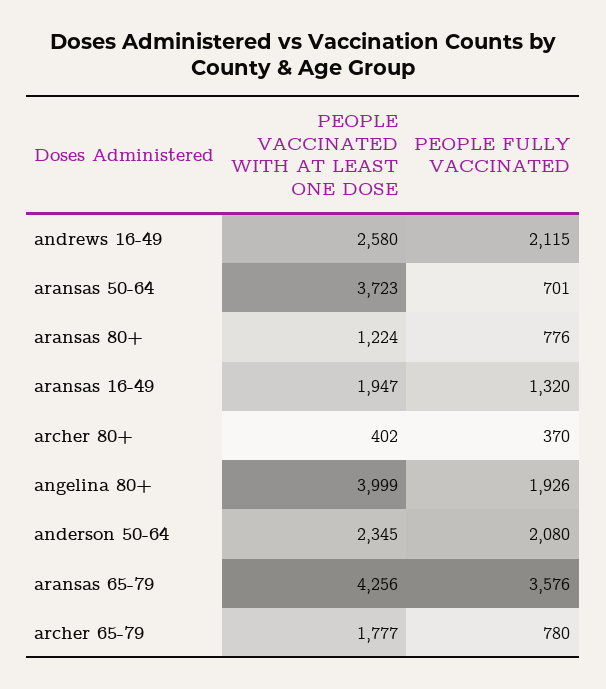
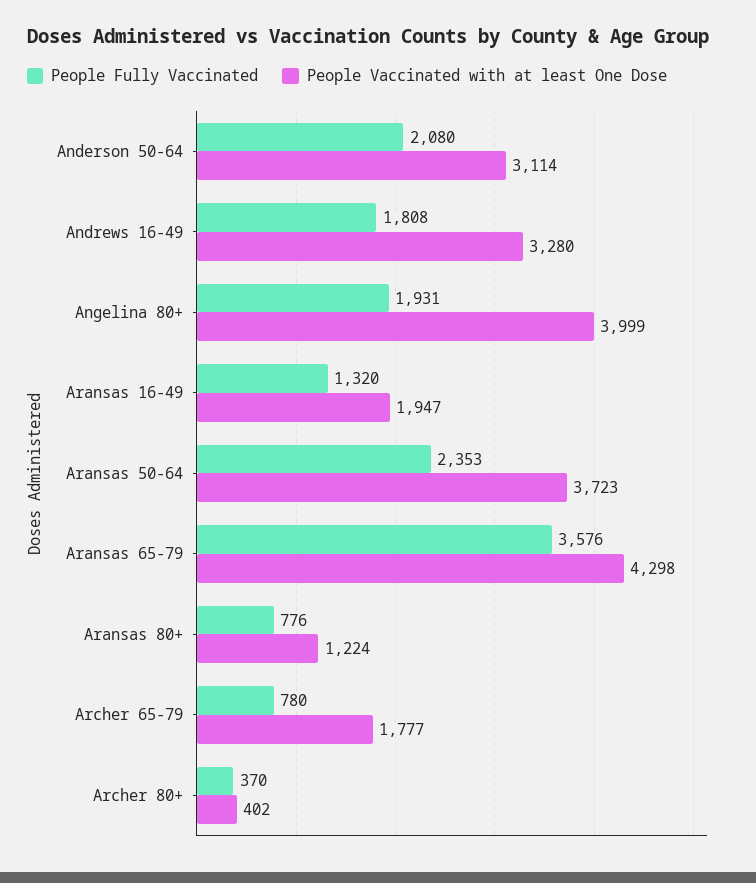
  {
    "PEOPLE VACCINATED WITH AT LEAST ONE DOSE": {
-     "andrews 16-49": 2580,
+     "andrews 16-49": 3280,
      "aransas 50-64": 3723,
      "aransas 80+": 1224,
      "aransas 16-49": 1947,
      "archer 80+": 402,
      "angelina 80+": 3999,
-     "anderson 50-64": 2345,
+     "anderson 50-64": 3114,
-     "aransas 65-79": 4256,
+     "aransas 65-79": 4298,
      "archer 65-79": 1777
    },
    "PEOPLE FULLY VACCINATED": {
-     "andrews 16-49": 2115,
+     "andrews 16-49": 1808,
-     "aransas 50-64": 701,
+     "aransas 50-64": 2353,
      "aransas 80+": 776,
      "aransas 16-49": 1320,
      "archer 80+": 370,
-     "angelina 80+": 1926,
+     "angelina 80+": 1931,
      "anderson 50-64": 2080,
      "aransas 65-79": 3576,
      "archer 65-79": 780
    }
  }

